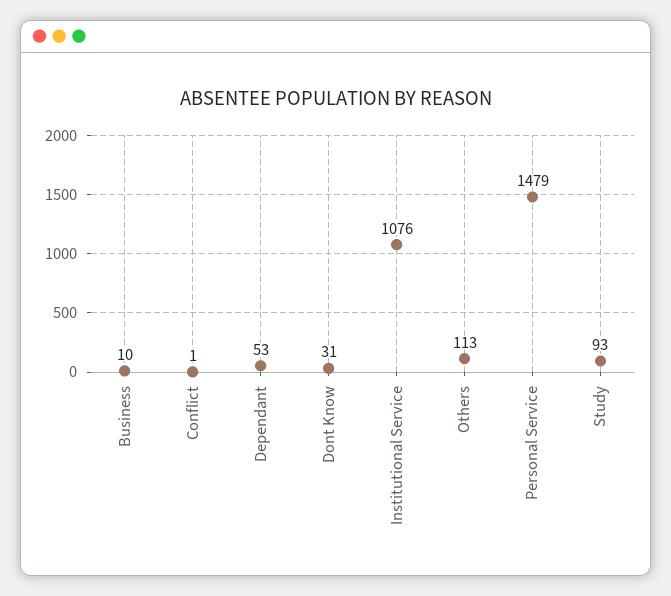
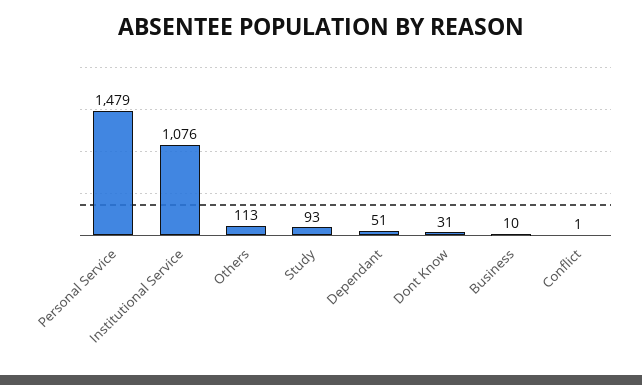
  {
    "Business": 10,
    "Conflict": 1,
-   "Dependant": 53,
+   "Dependant": 51,
    "Dont Know": 31,
    "Institutional Service": 1076,
    "Others": 113,
    "Personal Service": 1479,
    "Study": 93
  }

